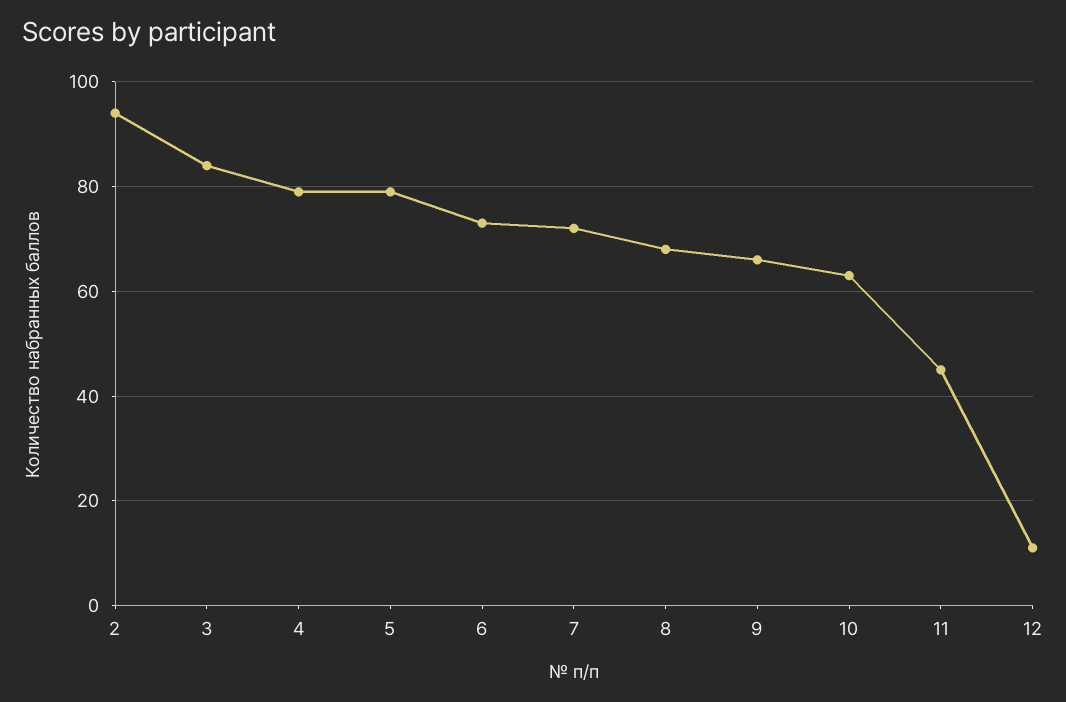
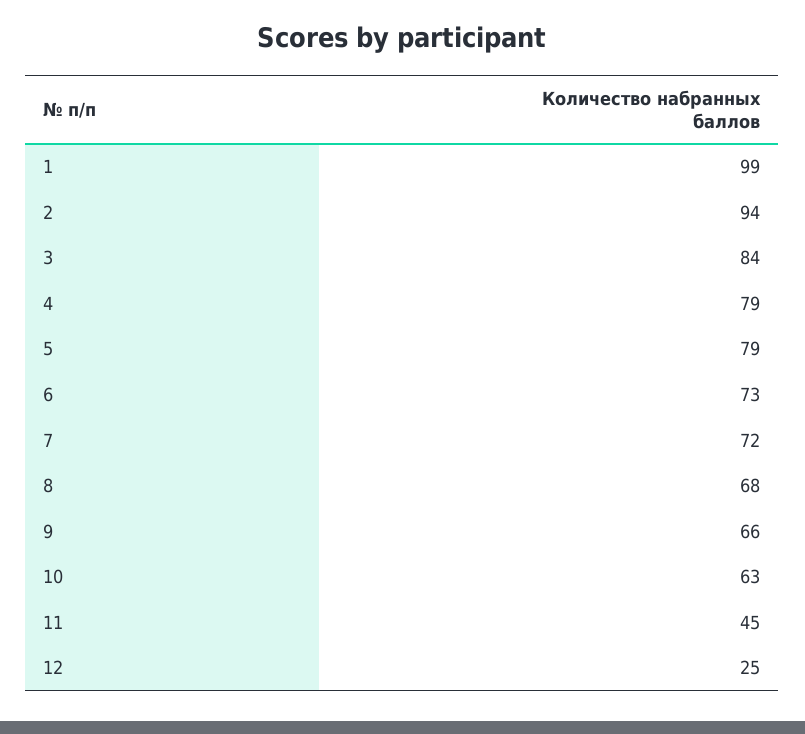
  {
    "2": 94,
    "3": 84,
    "4": 79,
    "5": 79,
    "6": 73,
    "7": 72,
    "8": 68,
    "9": 66,
    "10": 63,
    "11": 45,
-   "12": 10
+   "12": 25,
+   "1": 99
  }

